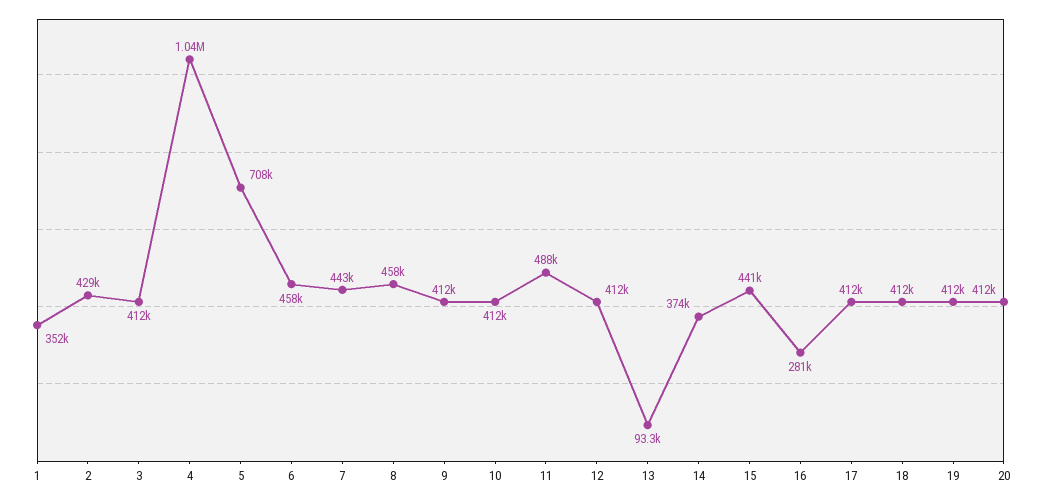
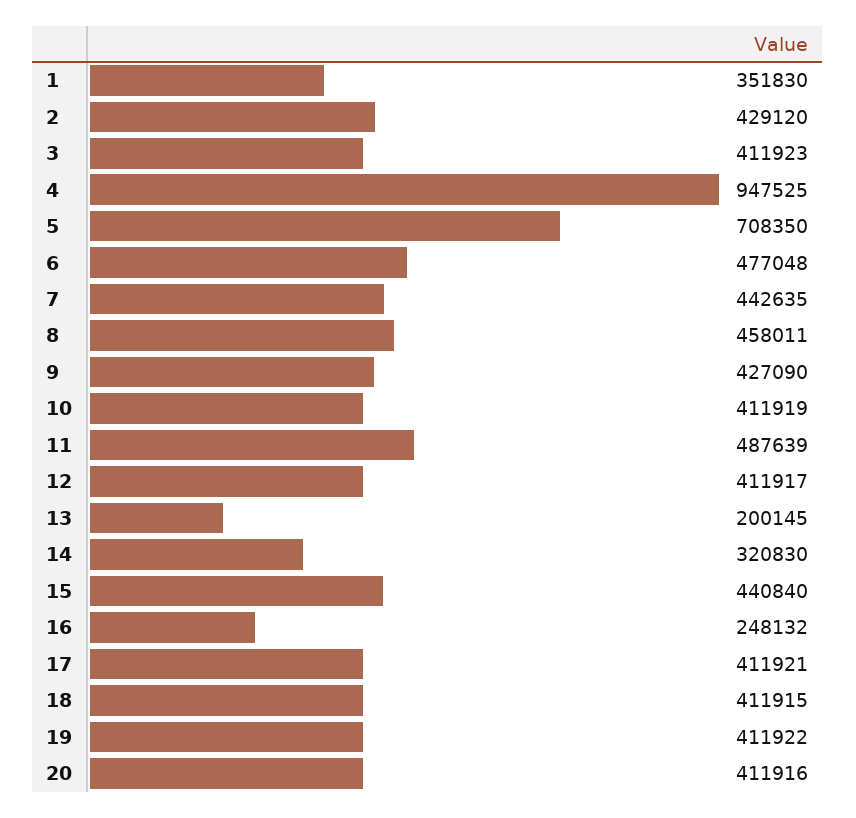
  {
    "1": 351830,
    "2": 429120,
    "3": 411923,
-   "4": 1040000,
+   "4": 947525,
    "5": 708350,
-   "6": 458000,
+   "6": 477048,
    "7": 442635,
    "8": 458011,
-   "9": 412000,
+   "9": 427090,
    "10": 411919,
    "11": 487639,
    "12": 411917,
-   "13": 93300,
+   "13": 200145,
-   "14": 374000,
+   "14": 320830,
    "15": 440840,
-   "16": 281000,
+   "16": 248132,
    "17": 411921,
    "18": 411915,
    "19": 411922,
    "20": 411916
  }

